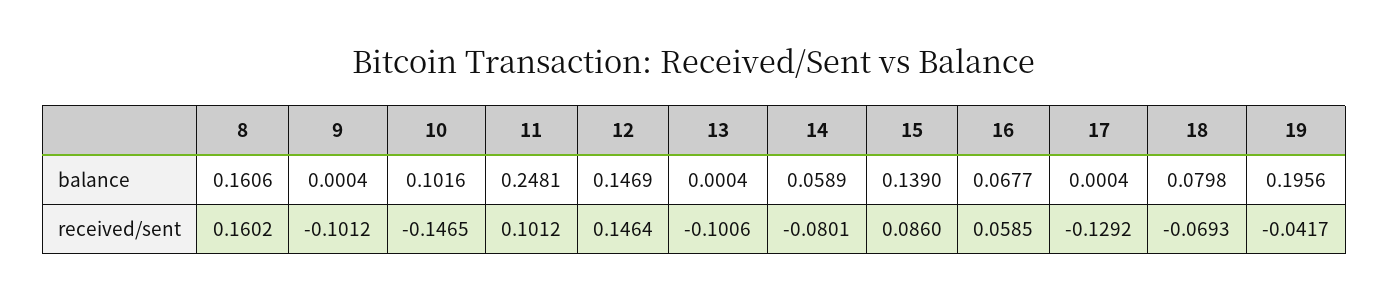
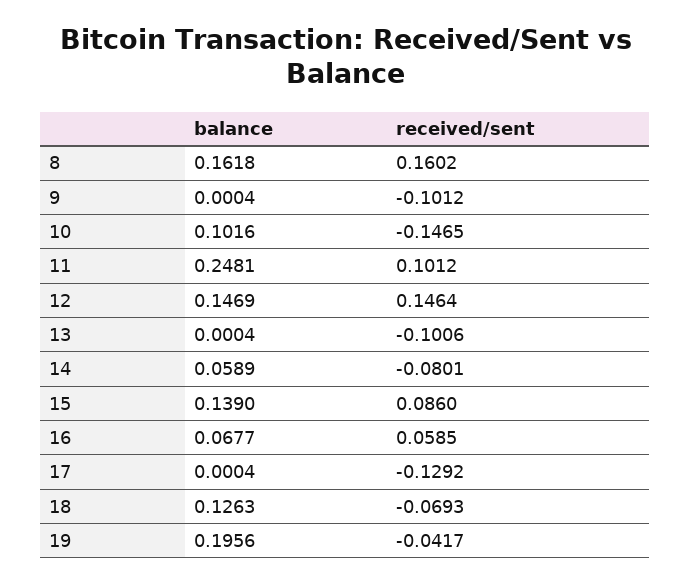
  {
    "8": {
-     "balance": 0.1606,
+     "balance": 0.1618,
      "received/sent": 0.1602
    },
    "9": {
      "balance": 0.0004,
      "received/sent": -0.1012
    },
    "10": {
      "balance": 0.1016,
      "received/sent": -0.1465
    },
    "11": {
      "balance": 0.2481,
      "received/sent": 0.1012
    },
    "12": {
      "balance": 0.1469,
      "received/sent": 0.1464
    },
    "13": {
      "balance": 0.0004,
      "received/sent": -0.1006
    },
    "14": {
      "balance": 0.0589,
      "received/sent": -0.0801
    },
    "15": {
      "balance": 0.139,
      "received/sent": 0.086
    },
    "16": {
      "balance": 0.0677,
      "received/sent": 0.0585
    },
    "17": {
      "balance": 0.0004,
      "received/sent": -0.1292
    },
    "18": {
-     "balance": 0.0798,
+     "balance": 0.1263,
      "received/sent": -0.0693
    },
    "19": {
      "balance": 0.1956,
      "received/sent": -0.0417
    }
  }

